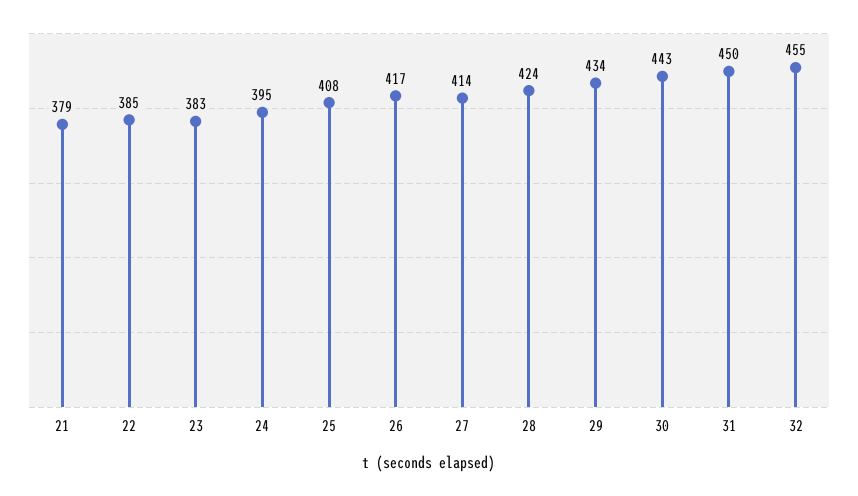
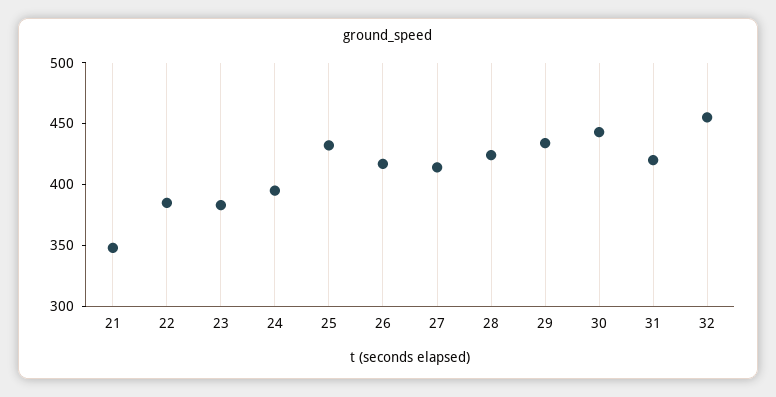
  {
-   "21": 379,
+   "21": 350,
    "22": 385,
    "23": 383,
    "24": 395,
-   "25": 408,
+   "25": 430,
    "26": 417,
    "27": 414,
    "28": 424,
    "29": 434,
    "30": 443,
-   "31": 450,
+   "31": 420,
    "32": 455
  }

